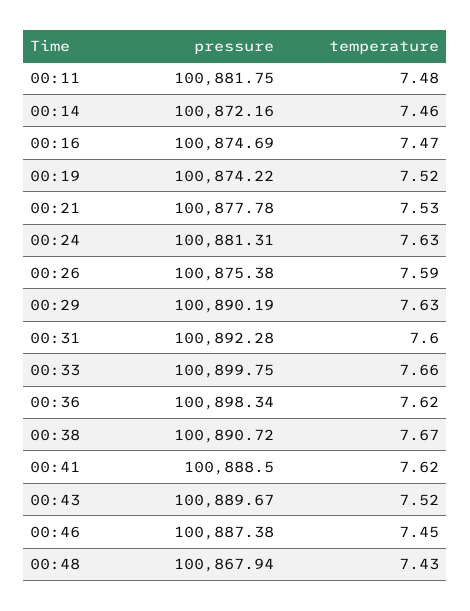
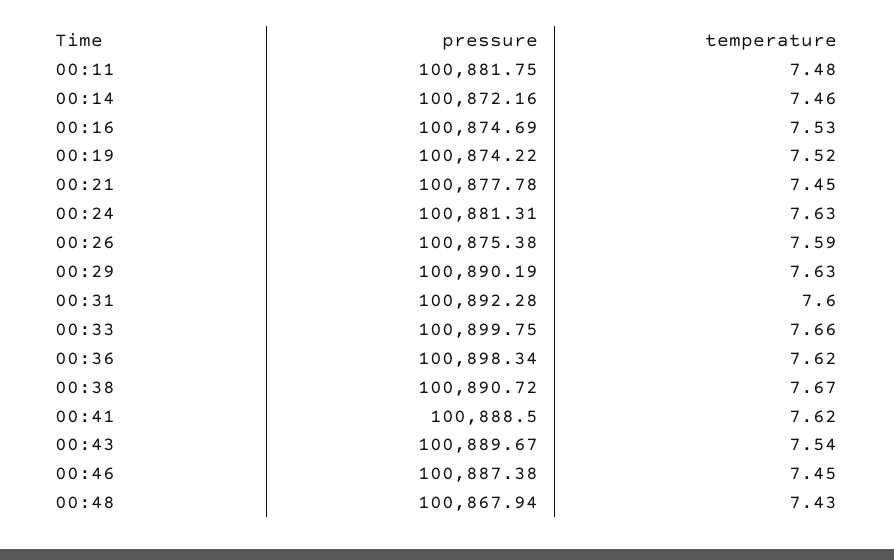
  {
    "pressure": {
      "00:11": 100881.75,
      "00:14": 100872.16,
      "00:16": 100874.69,
      "00:19": 100874.22,
      "00:21": 100877.78,
      "00:24": 100881.31,
      "00:26": 100875.38,
      "00:29": 100890.19,
      "00:31": 100892.28,
      "00:33": 100899.75,
      "00:36": 100898.34,
      "00:38": 100890.72,
      "00:41": 100888.5,
      "00:43": 100889.67,
      "00:46": 100887.38,
      "00:48": 100867.94
    },
    "temperature": {
      "00:11": 7.48,
      "00:14": 7.46,
-     "00:16": 7.47,
+     "00:16": 7.53,
      "00:19": 7.52,
-     "00:21": 7.53,
+     "00:21": 7.45,
      "00:24": 7.63,
      "00:26": 7.59,
      "00:29": 7.63,
      "00:31": 7.6,
      "00:33": 7.66,
      "00:36": 7.62,
      "00:38": 7.67,
      "00:41": 7.62,
-     "00:43": 7.52,
+     "00:43": 7.54,
      "00:46": 7.45,
      "00:48": 7.43
    }
  }

